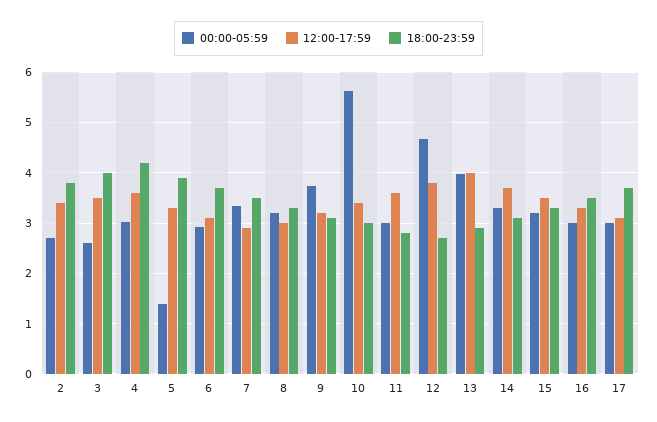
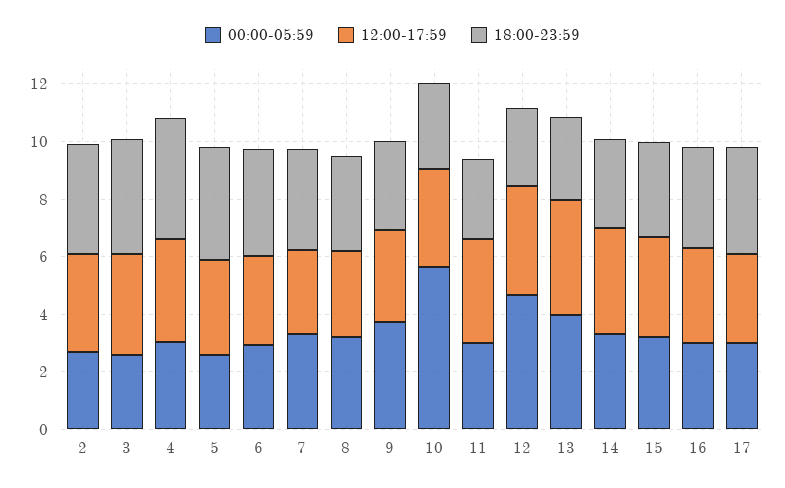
  {
    "00:00-05:59": {
      "2": 2.8,
      "3": 2.6,
      "4": 3,
-     "5": 1.4,
+     "5": 2.5,
      "6": 3,
      "7": 3.4,
      "8": 3.2,
      "9": 3.8,
      "10": 5.6,
      "11": 3,
      "12": 4.6,
      "13": 4,
      "14": 3.4,
      "15": 3.2,
      "16": 3,
      "17": 3
    },
    "12:00-17:59": {
      "2": 3.4,
      "3": 3.6,
      "4": 3.6,
      "5": 3.4,
      "6": 3.2,
      "7": 3,
      "8": 3,
      "9": 3.2,
      "10": 3.4,
      "11": 3.6,
      "12": 3.8,
      "13": 4,
      "14": 3.8,
      "15": 3.6,
      "16": 3.4,
      "17": 3.2
    },
    "18:00-23:59": {
      "2": 3.8,
      "3": 4,
      "4": 4.2,
      "5": 4,
      "6": 3.8,
      "7": 3.6,
      "8": 3.4,
      "9": 3.2,
      "10": 3,
      "11": 2.8,
      "12": 2.8,
      "13": 3,
      "14": 3.2,
      "15": 3.4,
      "16": 3.6,
      "17": 3.8
    }
  }

